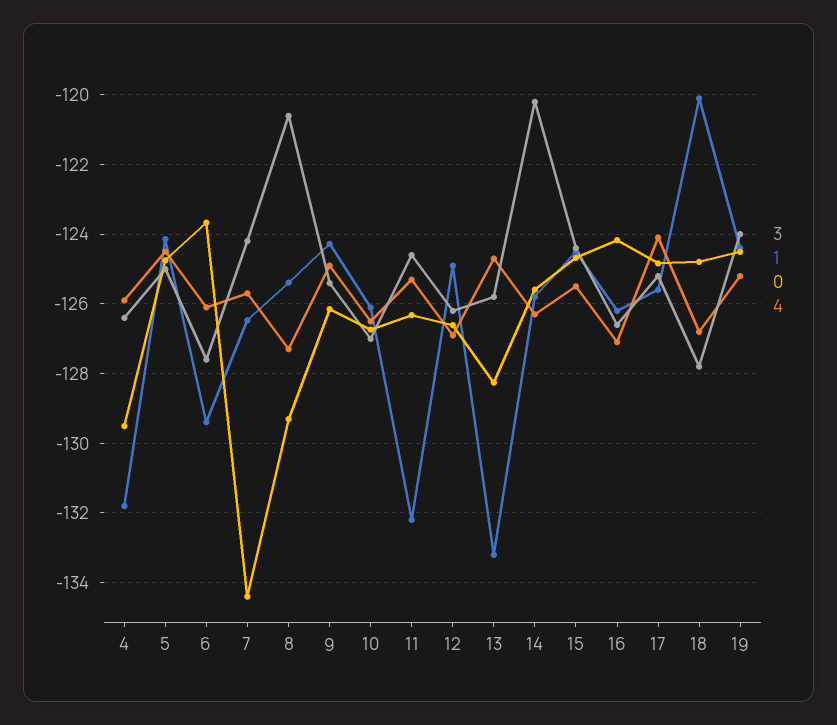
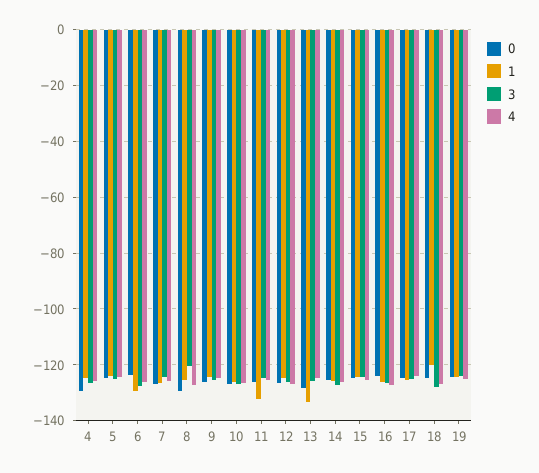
  {
    "3": {
      "4": -126.4,
      "5": -125,
      "6": -127.6,
      "7": -124.2,
      "8": -120.6,
      "9": -125.4,
      "10": -127,
      "11": -124.6,
      "12": -126.2,
      "13": -125.8,
-     "14": -120.2,
+     "14": -127.5,
      "15": -124.4,
      "16": -126.6,
      "17": -125.2,
      "18": -127.8,
      "19": -124
    },
    "1": {
-     "4": -131.8,
+     "4": -125,
      "5": -124.2,
      "6": -129.4,
      "7": -126.4,
      "8": -125.4,
      "9": -124.2,
      "10": -126.2,
      "11": -132.2,
      "12": -125,
      "13": -133.2,
      "14": -125.8,
      "15": -124.6,
      "16": -126.2,
      "17": -125.6,
      "18": -120.2,
      "19": -124.4
    },
    "0": {
      "4": -129.6,
      "5": -124.8,
      "6": -123.6,
-     "7": -134.4,
+     "7": -127.5,
      "8": -129.4,
      "9": -126.2,
      "10": -126.8,
      "11": -126.4,
      "12": -126.6,
      "13": -128.2,
      "14": -125.6,
      "15": -124.6,
      "16": -124.2,
      "17": -124.8,
      "18": -124.8,
      "19": -124.6
    },
    "4": {
      "4": -126,
      "5": -124.6,
      "6": -126.2,
      "7": -125.8,
      "8": -127.4,
      "9": -125,
      "10": -126.6,
      "11": -125.4,
      "12": -127,
      "13": -124.8,
      "14": -126.4,
      "15": -125.6,
      "16": -127.2,
      "17": -124.2,
      "18": -126.8,
      "19": -125.2
    }
  }

